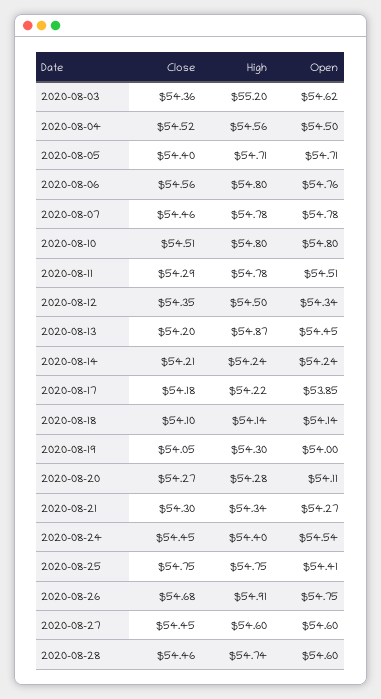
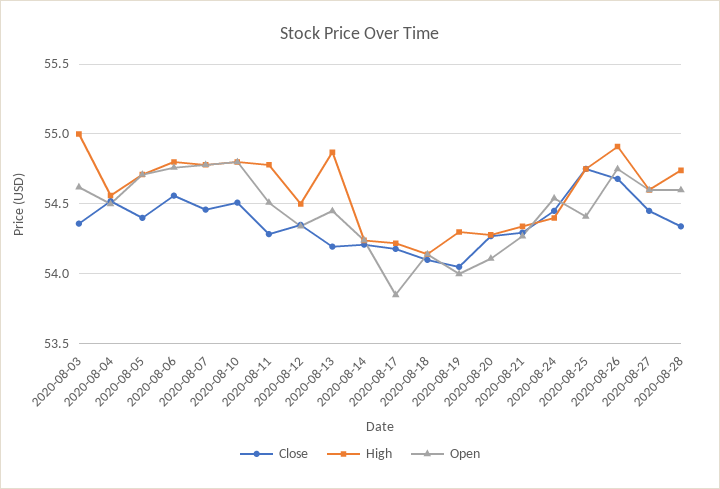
  {
    "Close": {
      "2020-08-03": 54.36,
      "2020-08-04": 54.52,
      "2020-08-05": 54.4,
      "2020-08-06": 54.56,
      "2020-08-07": 54.46,
      "2020-08-10": 54.51,
      "2020-08-11": 54.29,
      "2020-08-12": 54.35,
      "2020-08-13": 54.2,
      "2020-08-14": 54.21,
      "2020-08-17": 54.18,
      "2020-08-18": 54.1,
      "2020-08-19": 54.05,
      "2020-08-20": 54.27,
      "2020-08-21": 54.3,
      "2020-08-24": 54.45,
      "2020-08-25": 54.75,
      "2020-08-26": 54.68,
      "2020-08-27": 54.45,
-     "2020-08-28": 54.46
+     "2020-08-28": 54.35
    },
    "High": {
-     "2020-08-03": 55.2,
+     "2020-08-03": 55,
      "2020-08-04": 54.56,
      "2020-08-05": 54.71,
      "2020-08-06": 54.8,
      "2020-08-07": 54.78,
      "2020-08-10": 54.8,
      "2020-08-11": 54.78,
      "2020-08-12": 54.5,
      "2020-08-13": 54.87,
      "2020-08-14": 54.24,
      "2020-08-17": 54.22,
      "2020-08-18": 54.14,
      "2020-08-19": 54.3,
      "2020-08-20": 54.28,
      "2020-08-21": 54.34,
      "2020-08-24": 54.4,
      "2020-08-25": 54.75,
      "2020-08-26": 54.91,
      "2020-08-27": 54.6,
      "2020-08-28": 54.74
    },
    "Open": {
      "2020-08-03": 54.62,
      "2020-08-04": 54.5,
      "2020-08-05": 54.71,
      "2020-08-06": 54.76,
      "2020-08-07": 54.78,
      "2020-08-10": 54.8,
      "2020-08-11": 54.51,
      "2020-08-12": 54.34,
      "2020-08-13": 54.45,
      "2020-08-14": 54.24,
      "2020-08-17": 53.85,
      "2020-08-18": 54.14,
      "2020-08-19": 54,
      "2020-08-20": 54.11,
      "2020-08-21": 54.27,
      "2020-08-24": 54.54,
      "2020-08-25": 54.41,
      "2020-08-26": 54.75,
      "2020-08-27": 54.6,
      "2020-08-28": 54.6
    }
  }

